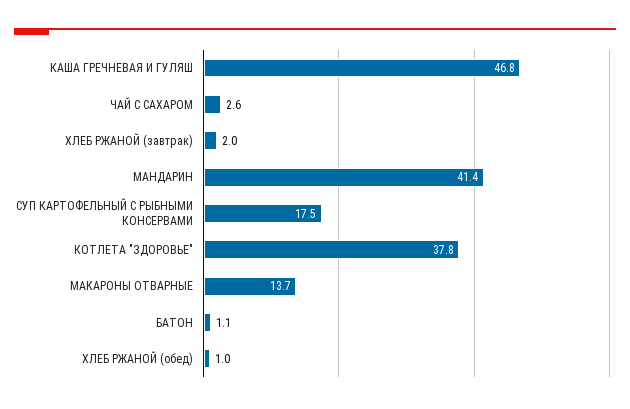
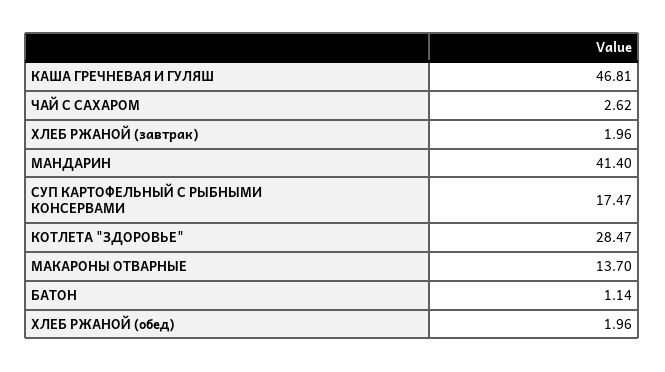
  {
    "КАША ГРЕЧНЕВАЯ И ГУЛЯШ": 46.81,
    "ЧАЙ С САХАРОМ": 2.62,
    "ХЛЕБ РЖАНОЙ (завтрак)": 1.96,
    "МАНДАРИН": 41.4,
    "СУП КАРТОФЕЛЬНЫЙ С РЫБНЫМИ КОНСЕРВАМИ": 17.47,
-   "КОТЛЕТА \"ЗДОРОВЬЕ\"": 37.8,
+   "КОТЛЕТА \"ЗДОРОВЬЕ\"": 28.47,
    "МАКАРОНЫ ОТВАРНЫЕ": 13.7,
    "БАТОН": 1.14,
-   "ХЛЕБ РЖАНОЙ (обед)": 1
+   "ХЛЕБ РЖАНОЙ (обед)": 1.96
  }

